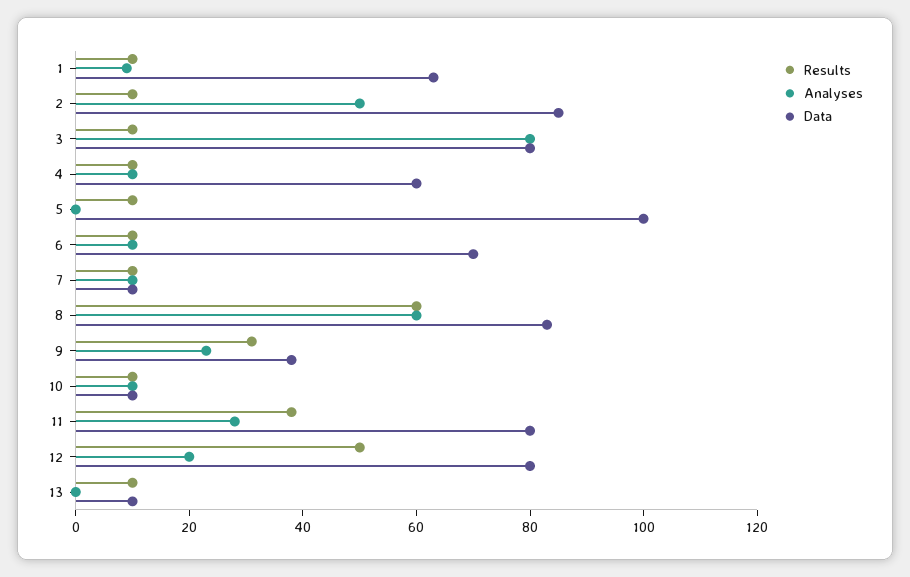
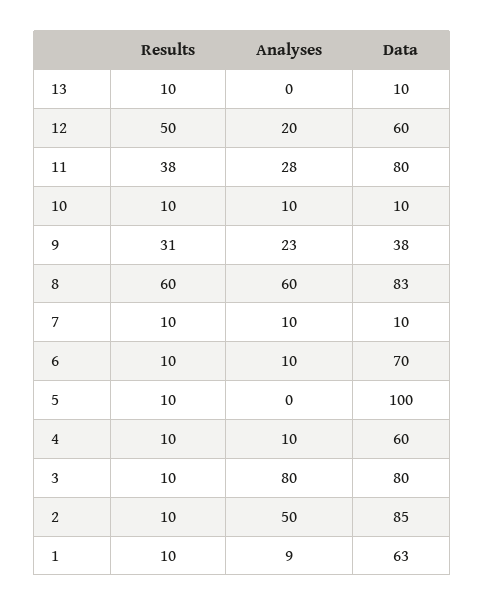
  {
    "Results": {
      "1": 10,
      "2": 10,
      "3": 10,
      "4": 10,
      "5": 10,
      "6": 10,
      "7": 10,
      "8": 60,
      "9": 31,
      "10": 10,
      "11": 38,
      "12": 50,
      "13": 10
    },
    "Analyses": {
      "1": 9,
      "2": 50,
      "3": 80,
      "4": 10,
      "5": 0,
      "6": 10,
      "7": 10,
      "8": 60,
      "9": 23,
      "10": 10,
      "11": 28,
      "12": 20,
      "13": 0
    },
    "Data": {
      "1": 63,
      "2": 85,
      "3": 80,
      "4": 60,
      "5": 100,
      "6": 70,
      "7": 10,
      "8": 83,
      "9": 38,
      "10": 10,
      "11": 80,
-     "12": 80,
+     "12": 60,
      "13": 10
    }
  }

